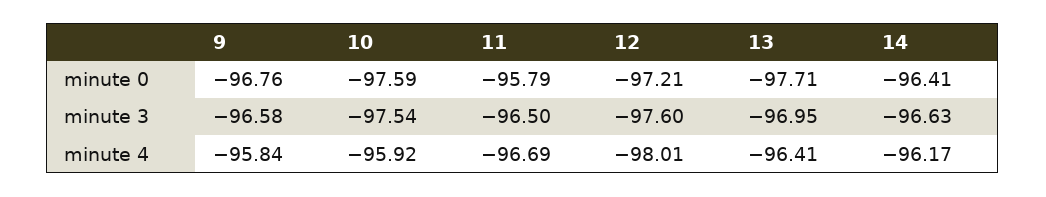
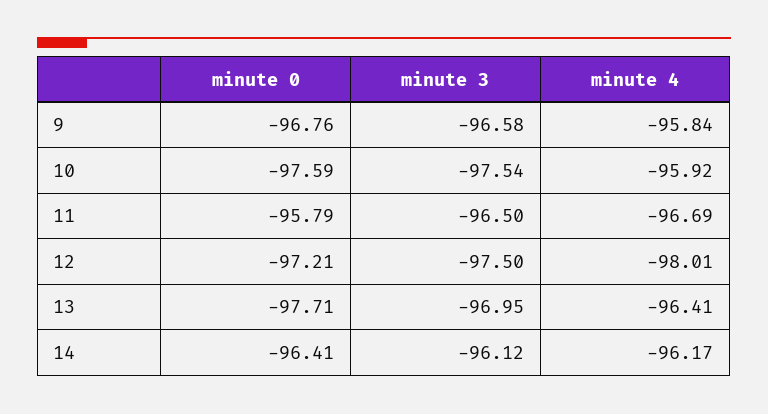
  {
    "9": {
      "minute 0": -96.76,
      "minute 3": -96.58,
      "minute 4": -95.84
    },
    "10": {
      "minute 0": -97.59,
      "minute 3": -97.54,
      "minute 4": -95.92
    },
    "11": {
      "minute 0": -95.79,
      "minute 3": -96.5,
      "minute 4": -96.69
    },
    "12": {
      "minute 0": -97.21,
-     "minute 3": -97.6,
+     "minute 3": -97.5,
      "minute 4": -98.01
    },
    "13": {
      "minute 0": -97.71,
      "minute 3": -96.95,
      "minute 4": -96.41
    },
    "14": {
      "minute 0": -96.41,
-     "minute 3": -96.63,
+     "minute 3": -96.12,
      "minute 4": -96.17
    }
  }

